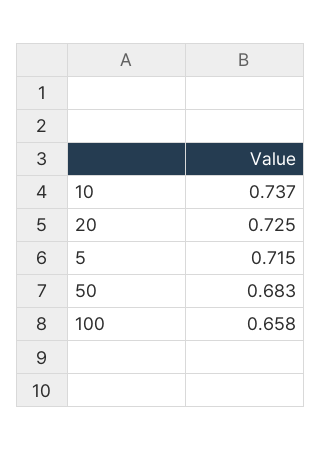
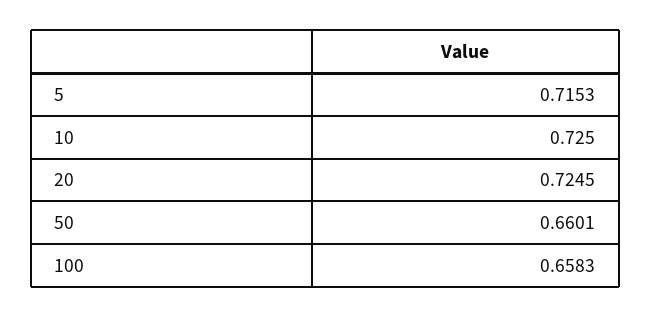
  {
-   "10": 0.737,
+   "10": 0.725,
    "20": 0.7245,
    "5": 0.7153,
-   "50": 0.683,
+   "50": 0.6601,
    "100": 0.6583
  }

